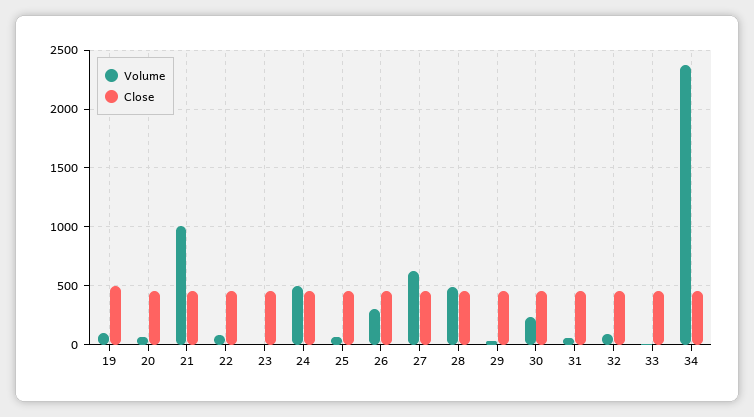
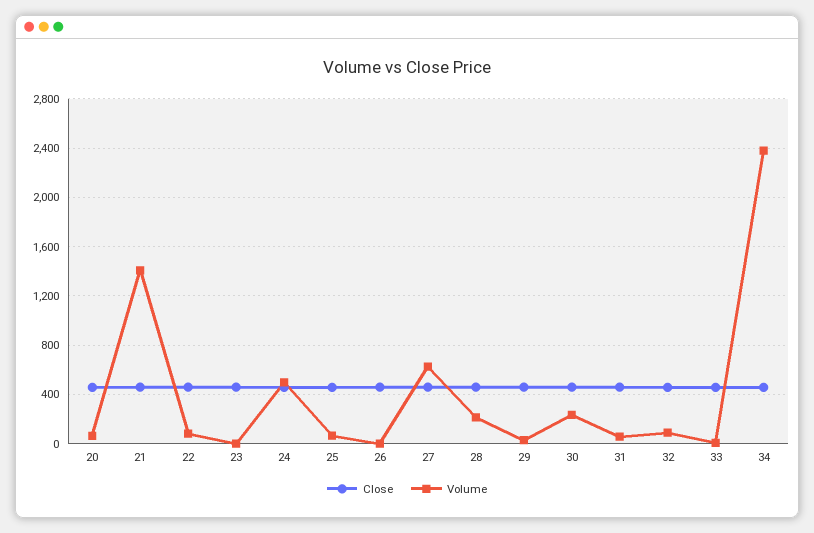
  {
    "Volume": {
-     "19": 100,
      "20": 50,
-     "21": 1000,
+     "21": 1400,
      "22": 100,
      "23": 0,
      "24": 500,
      "25": 50,
-     "26": 300,
+     "26": 0,
      "27": 600,
-     "28": 500,
+     "28": 200,
      "29": 50,
      "30": 250,
      "31": 50,
      "32": 100,
      "33": 0,
      "34": 2400
    },
    "Close": {
-     "19": 500,
      "20": 450,
      "21": 450,
      "22": 450,
      "23": 450,
      "24": 450,
      "25": 450,
      "26": 450,
      "27": 450,
      "28": 450,
      "29": 450,
      "30": 450,
      "31": 450,
      "32": 450,
      "33": 450,
      "34": 450
    }
  }

